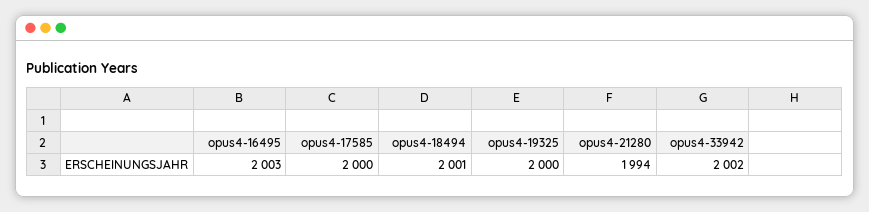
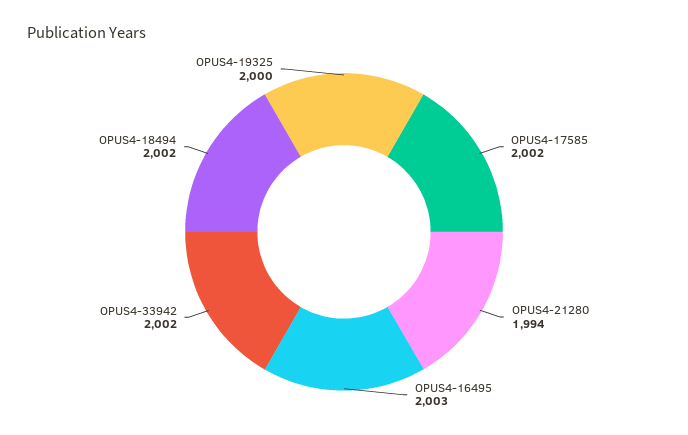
  {
    "opus4-16495": 2003,
-   "opus4-17585": 2000,
+   "opus4-17585": 2002,
-   "opus4-18494": 2001,
+   "opus4-18494": 2002,
    "opus4-19325": 2000,
    "opus4-21280": 1994,
    "opus4-33942": 2002
  }

